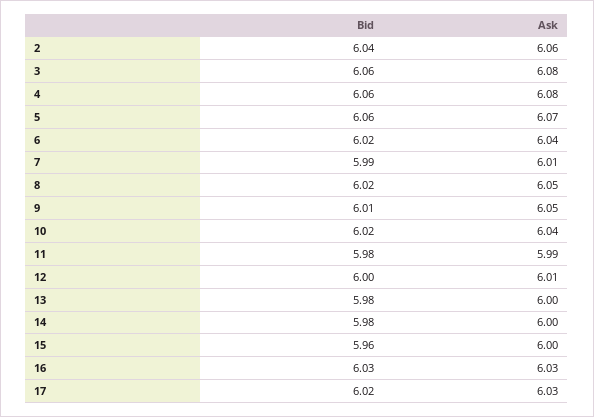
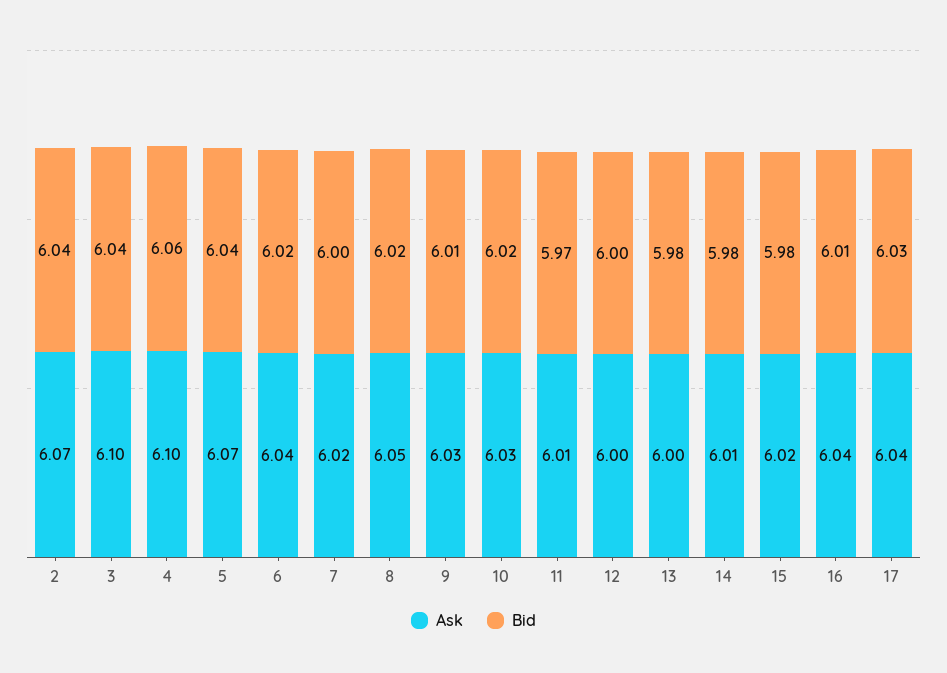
  {
    "Bid": {
      "2": 6.04,
-     "3": 6.06,
+     "3": 6.04,
      "4": 6.06,
-     "5": 6.06,
+     "5": 6.04,
      "6": 6.02,
-     "7": 5.99,
+     "7": 6,
      "8": 6.02,
      "9": 6.01,
      "10": 6.02,
-     "11": 5.98,
+     "11": 5.97,
      "12": 6,
      "13": 5.98,
      "14": 5.98,
-     "15": 5.96,
+     "15": 5.98,
-     "16": 6.03,
+     "16": 6.01,
-     "17": 6.02
+     "17": 6.03
    },
    "Ask": {
-     "2": 6.06,
+     "2": 6.07,
-     "3": 6.08,
+     "3": 6.1,
-     "4": 6.08,
+     "4": 6.1,
      "5": 6.07,
      "6": 6.04,
-     "7": 6.01,
+     "7": 6.02,
      "8": 6.05,
-     "9": 6.05,
+     "9": 6.03,
-     "10": 6.04,
+     "10": 6.03,
-     "11": 5.99,
+     "11": 6.01,
-     "12": 6.01,
+     "12": 6,
      "13": 6,
-     "14": 6,
+     "14": 6.01,
-     "15": 6,
+     "15": 6.02,
-     "16": 6.03,
+     "16": 6.04,
-     "17": 6.03
+     "17": 6.04
    }
  }

